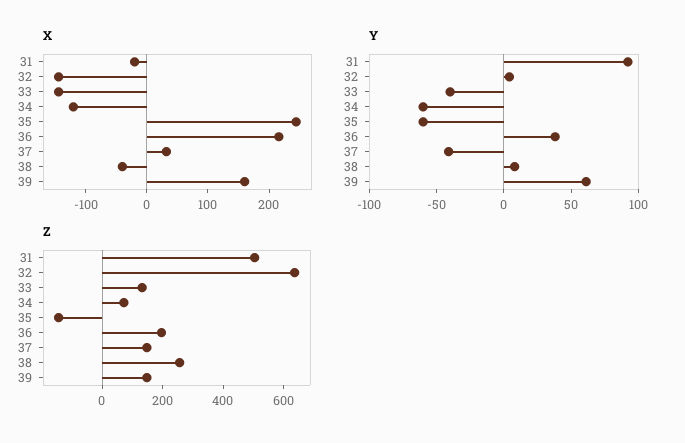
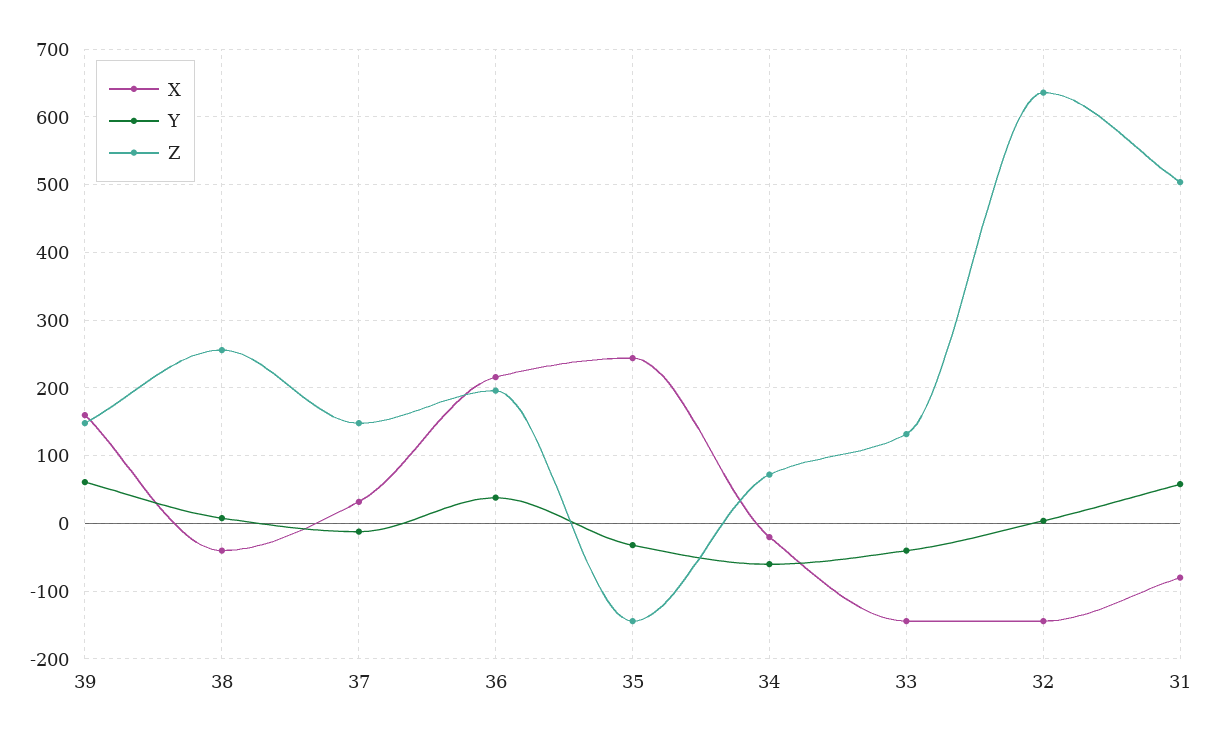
  {
    "X": {
-     "31": -20,
+     "31": -80,
      "32": -140,
      "33": -140,
-     "34": -120,
+     "34": -20,
      "35": 240,
      "36": 220,
      "37": 30,
      "38": -40,
      "39": 160
    },
    "Y": {
-     "31": 90,
+     "31": 60,
      "32": 0,
      "33": -40,
      "34": -60,
-     "35": -60,
+     "35": -30,
      "36": 40,
-     "37": -40,
+     "37": -10,
      "38": 10,
      "39": 60
    },
    "Z": {
      "31": 500,
      "32": 640,
      "33": 130,
      "34": 70,
      "35": -140,
      "36": 200,
      "37": 150,
      "38": 260,
      "39": 150
    }
  }

